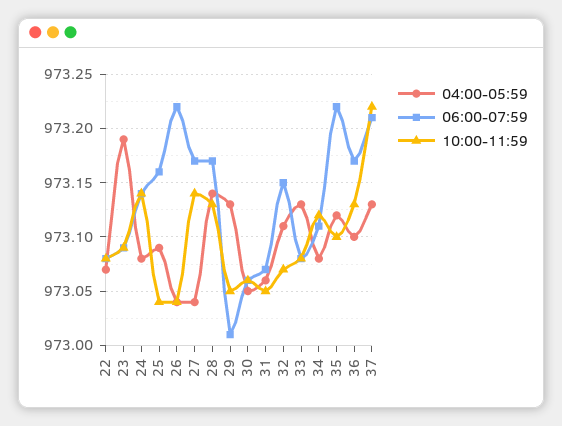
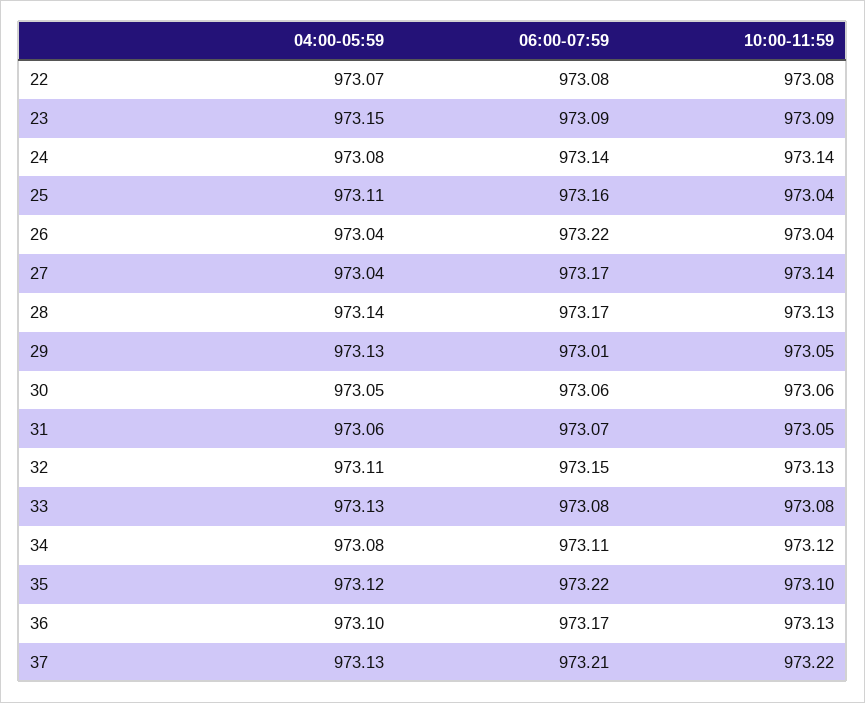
  {
    "04:00-05:59": {
      "22": 973.07,
-     "23": 973.19,
+     "23": 973.15,
      "24": 973.08,
-     "25": 973.09,
+     "25": 973.11,
      "26": 973.04,
      "27": 973.04,
      "28": 973.14,
      "29": 973.13,
      "30": 973.05,
      "31": 973.06,
      "32": 973.11,
      "33": 973.13,
      "34": 973.08,
      "35": 973.12,
      "36": 973.1,
      "37": 973.13
    },
    "06:00-07:59": {
      "22": 973.08,
      "23": 973.09,
      "24": 973.14,
      "25": 973.16,
      "26": 973.22,
      "27": 973.17,
      "28": 973.17,
      "29": 973.01,
      "30": 973.06,
      "31": 973.07,
      "32": 973.15,
      "33": 973.08,
      "34": 973.11,
      "35": 973.22,
      "36": 973.17,
      "37": 973.21
    },
    "10:00-11:59": {
      "22": 973.08,
      "23": 973.09,
      "24": 973.14,
      "25": 973.04,
      "26": 973.04,
      "27": 973.14,
      "28": 973.13,
      "29": 973.05,
      "30": 973.06,
      "31": 973.05,
-     "32": 973.07,
+     "32": 973.13,
      "33": 973.08,
      "34": 973.12,
      "35": 973.1,
      "36": 973.13,
      "37": 973.22
    }
  }

